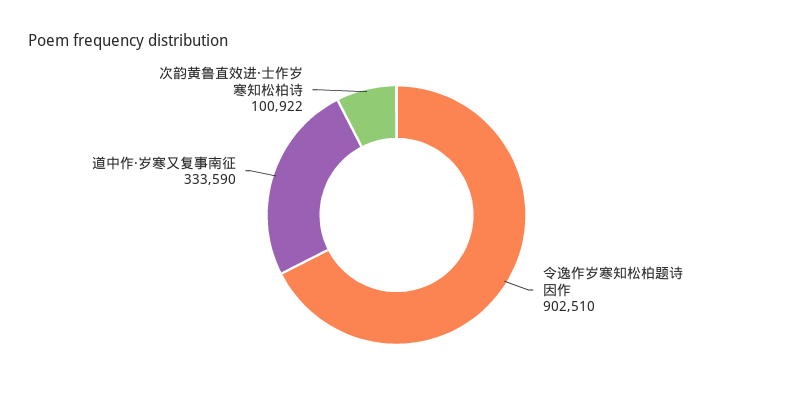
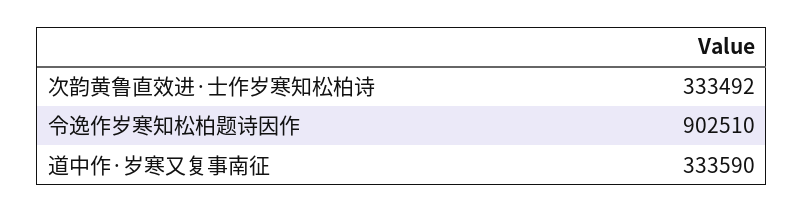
  {
    "令逸作岁寒知松柏题诗因作": 902510,
    "道中作·岁寒又复事南征": 333590,
-   "次韵黄鲁直效进·士作岁寒知松柏诗": 100922
+   "次韵黄鲁直效进·士作岁寒知松柏诗": 333492
  }

